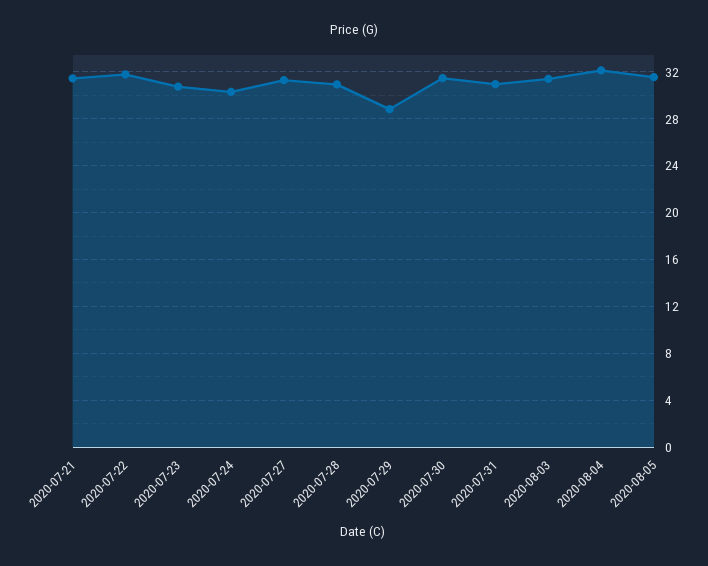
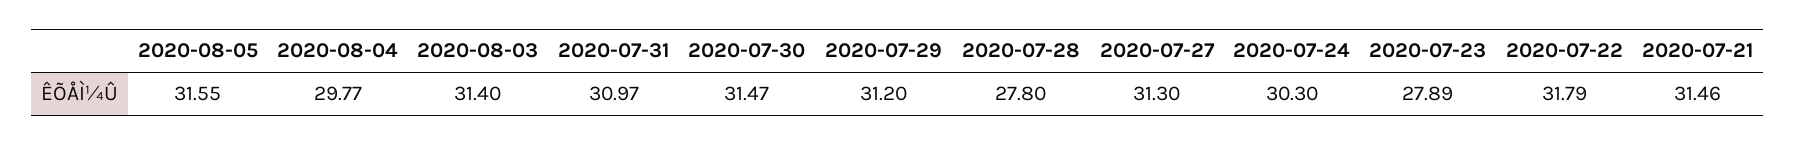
  {
    "2020-07-21": 31.46,
    "2020-07-22": 31.79,
-   "2020-07-23": 31,
+   "2020-07-23": 27.89,
    "2020-07-24": 30.3,
    "2020-07-27": 31.3,
-   "2020-07-28": 31,
+   "2020-07-28": 27.8,
-   "2020-07-29": 29,
+   "2020-07-29": 31.2,
    "2020-07-30": 31.47,
    "2020-07-31": 30.97,
    "2020-08-03": 31.4,
-   "2020-08-04": 32,
+   "2020-08-04": 29.77,
    "2020-08-05": 31.55
  }

